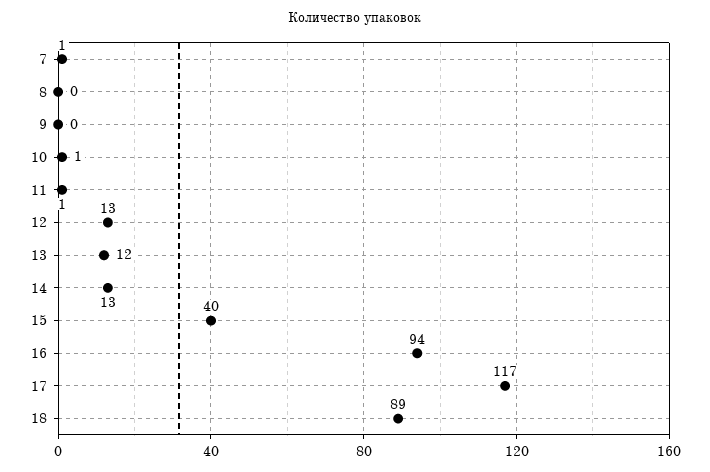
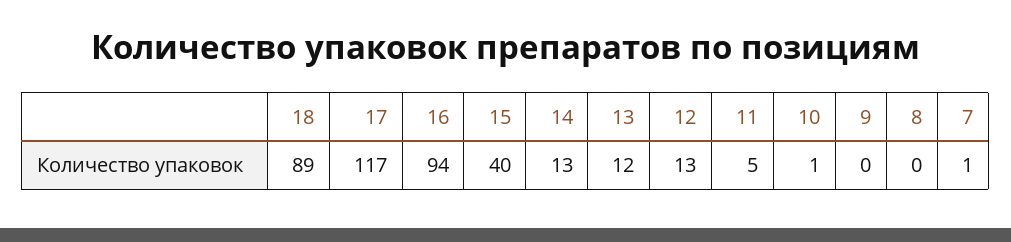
  {
    "7": 1,
    "8": 0,
    "9": 0,
    "10": 1,
-   "11": 1,
+   "11": 5,
    "12": 13,
    "13": 12,
    "14": 13,
    "15": 40,
    "16": 94,
    "17": 117,
    "18": 89
  }

